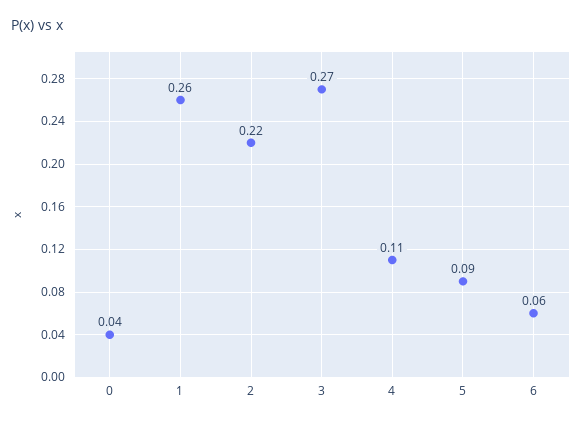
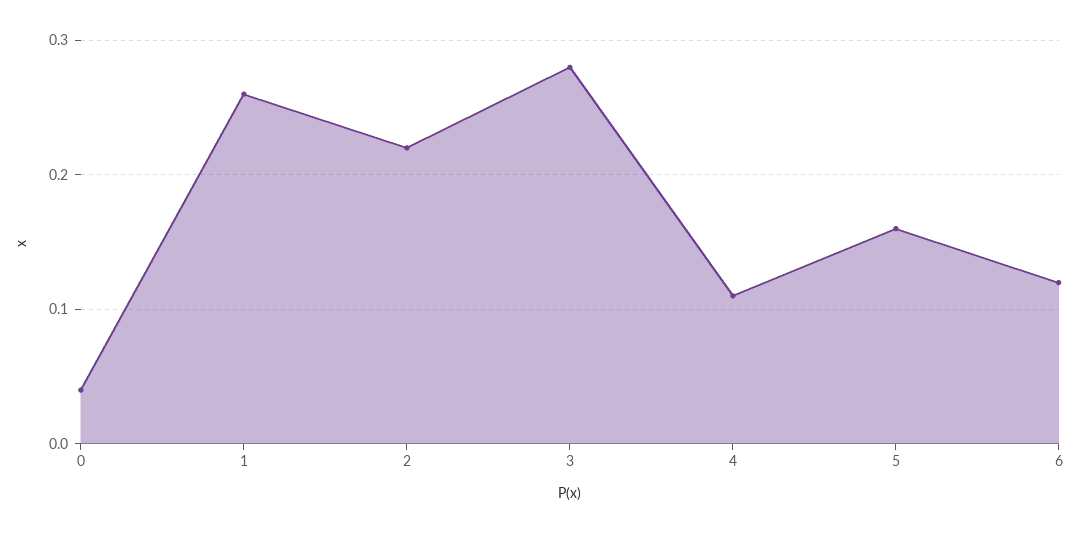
  {
    "0": 0.04,
    "1": 0.26,
    "2": 0.22,
-   "3": 0.27,
+   "3": 0.28,
    "4": 0.11,
-   "5": 0.09,
+   "5": 0.16,
-   "6": 0.06
+   "6": 0.12
  }

